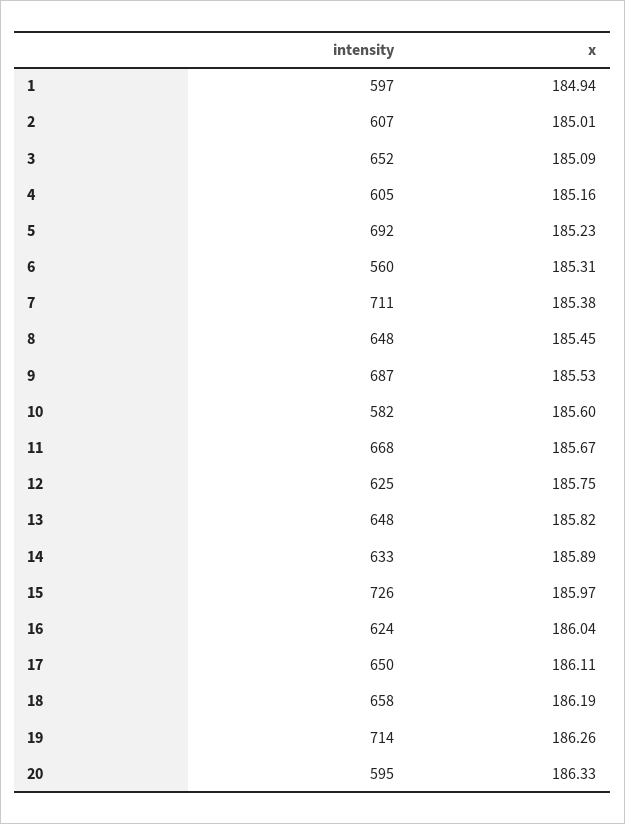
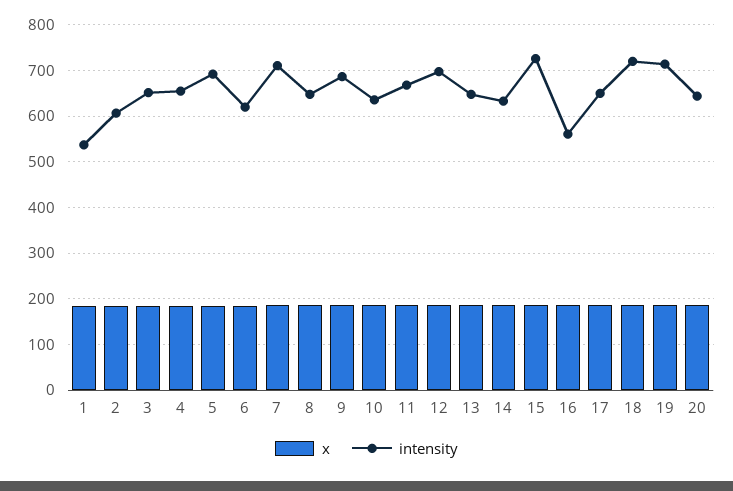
  {
    "intensity": {
-     "1": 597,
+     "1": 540,
      "2": 607,
      "3": 652,
-     "4": 605,
+     "4": 660,
      "5": 692,
-     "6": 560,
+     "6": 620,
      "7": 711,
      "8": 648,
      "9": 687,
-     "10": 582,
+     "10": 640,
      "11": 668,
-     "12": 625,
+     "12": 700,
      "13": 648,
      "14": 633,
      "15": 726,
-     "16": 624,
+     "16": 560,
      "17": 650,
-     "18": 658,
+     "18": 720,
      "19": 714,
-     "20": 595
+     "20": 640
    },
    "x": {
      "1": 184.94,
      "2": 185.01,
      "3": 185.09,
      "4": 185.16,
      "5": 185.23,
      "6": 185.31,
      "7": 185.38,
      "8": 185.45,
      "9": 185.53,
      "10": 185.6,
      "11": 185.67,
      "12": 185.75,
      "13": 185.82,
      "14": 185.89,
      "15": 185.97,
      "16": 186.04,
      "17": 186.11,
      "18": 186.19,
      "19": 186.26,
      "20": 186.33
    }
  }

